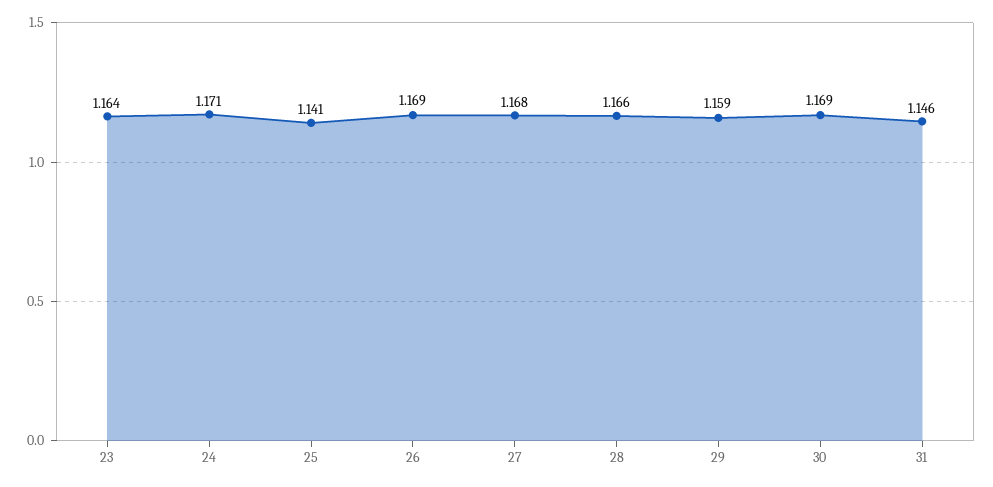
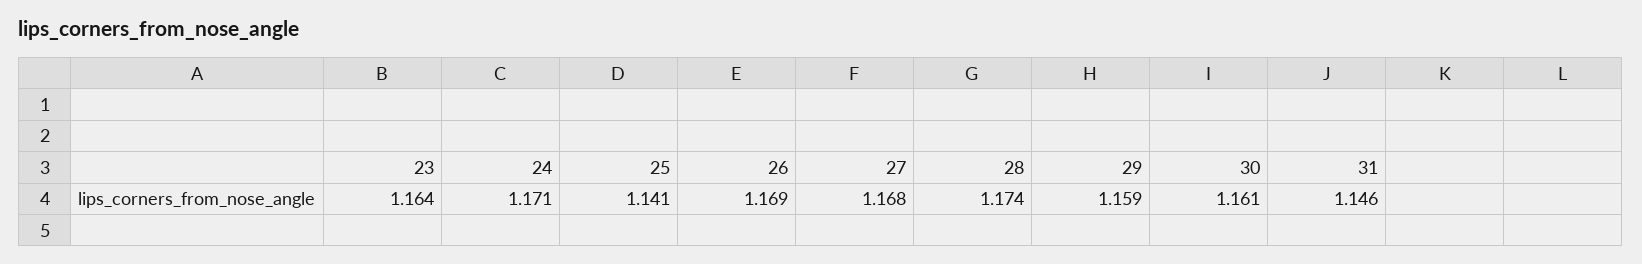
  {
    "23": 1.164,
    "24": 1.171,
    "25": 1.141,
    "26": 1.169,
    "27": 1.168,
-   "28": 1.166,
+   "28": 1.174,
    "29": 1.159,
-   "30": 1.169,
+   "30": 1.161,
    "31": 1.146
  }

